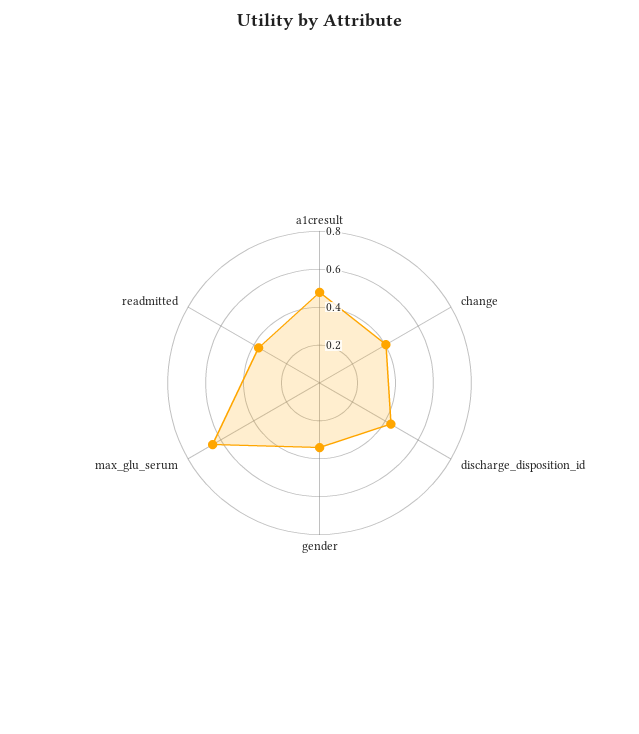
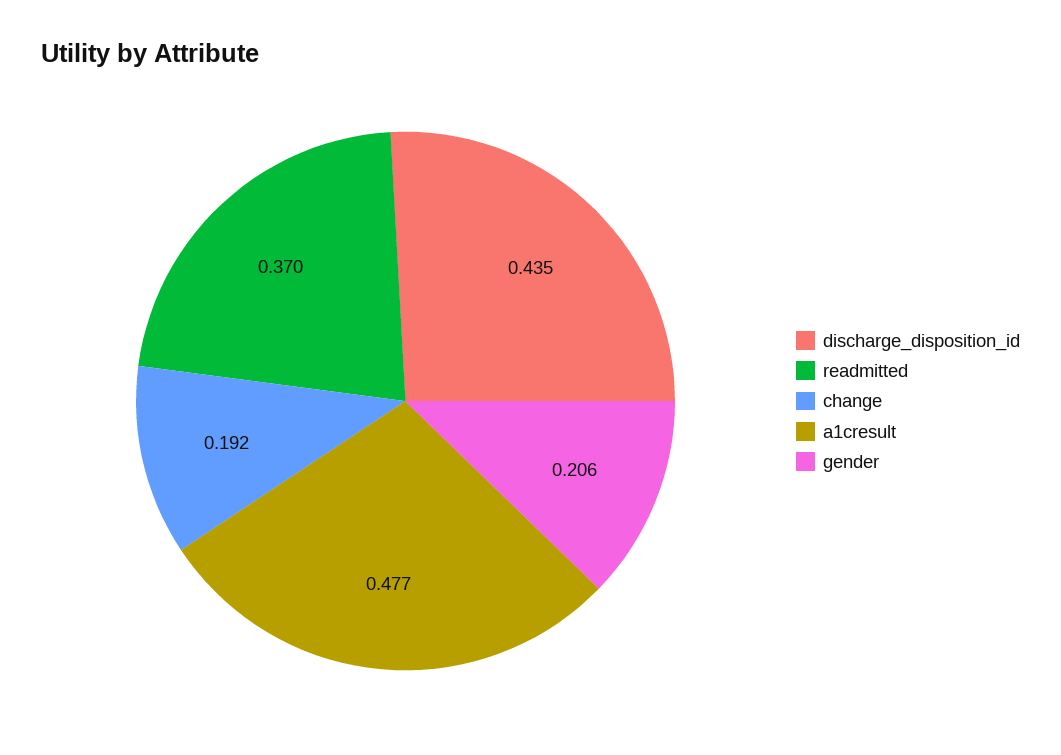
  {
    "a1cresult": 0.477,
-   "change": 0.4,
+   "change": 0.192,
    "discharge_disposition_id": 0.435,
-   "gender": 0.35,
+   "gender": 0.206,
-   "max_glu_serum": 0.65,
    "readmitted": 0.37
  }

